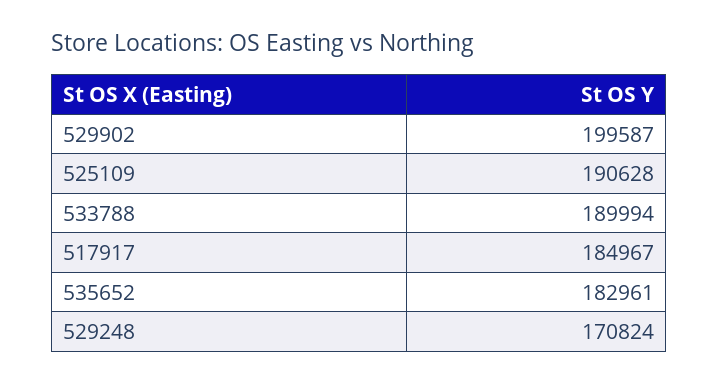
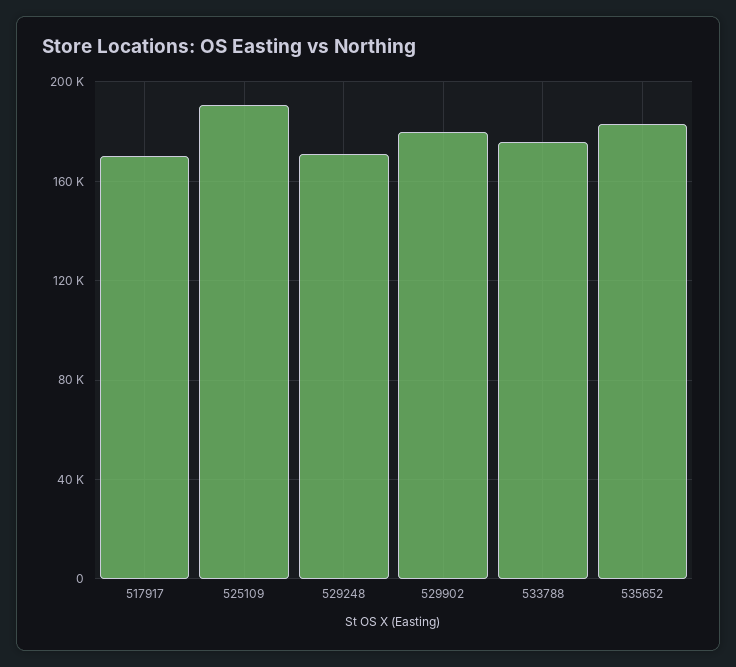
  {
-   "529902": 199587,
+   "529902": 180000,
    "525109": 190628,
-   "533788": 189994,
+   "533788": 175000,
-   "517917": 184967,
+   "517917": 170000,
    "535652": 182961,
    "529248": 170824
  }

